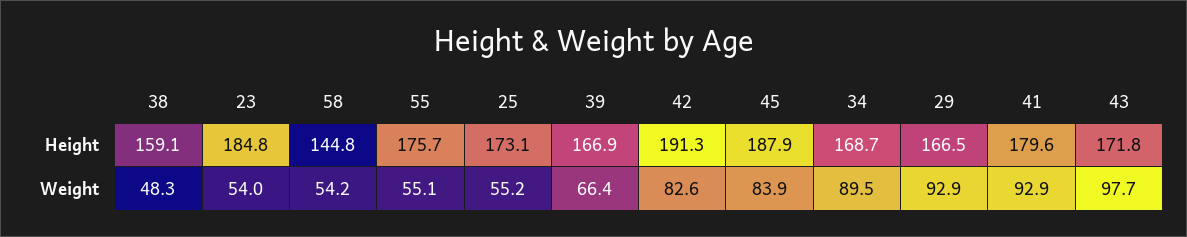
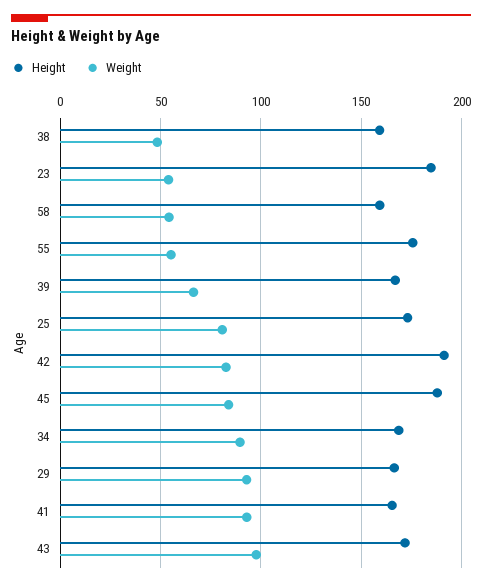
  {
    "Height": {
      "38": 159.1,
      "23": 184.8,
-     "58": 144.8,
+     "58": 160,
      "55": 175.7,
      "25": 173.1,
      "39": 166.9,
      "42": 191.3,
      "45": 187.9,
      "34": 168.7,
      "29": 166.5,
-     "41": 179.6,
+     "41": 165,
      "43": 171.8
    },
    "Weight": {
      "38": 48.3,
      "23": 54,
      "58": 54.2,
      "55": 55.1,
-     "25": 55.2,
+     "25": 80,
      "39": 66.4,
      "42": 82.6,
      "45": 83.9,
      "34": 89.5,
      "29": 92.9,
      "41": 92.9,
      "43": 97.7
    }
  }

